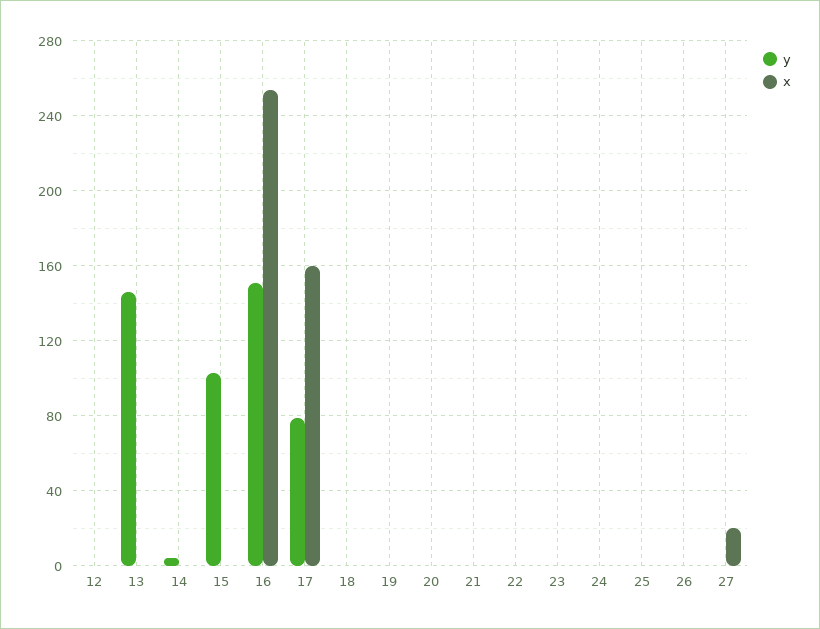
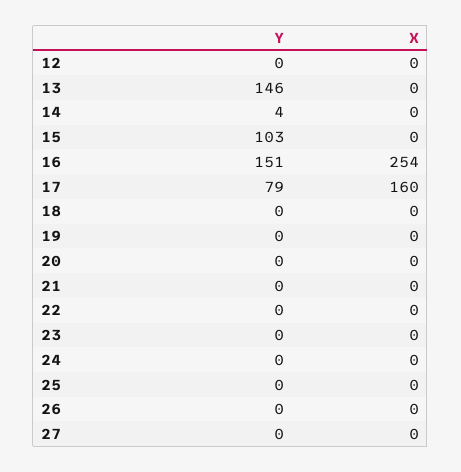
  {
    "y": {
      "12": 0,
      "13": 146,
      "14": 4,
      "15": 103,
      "16": 151,
      "17": 79,
      "18": 0,
      "19": 0,
      "20": 0,
      "21": 0,
      "22": 0,
      "23": 0,
      "24": 0,
      "25": 0,
      "26": 0,
      "27": 0
    },
    "x": {
      "12": 0,
      "13": 0,
      "14": 0,
      "15": 0,
      "16": 254,
      "17": 160,
      "18": 0,
      "19": 0,
      "20": 0,
      "21": 0,
      "22": 0,
      "23": 0,
      "24": 0,
      "25": 0,
      "26": 0,
-     "27": 20
+     "27": 0
    }
  }

